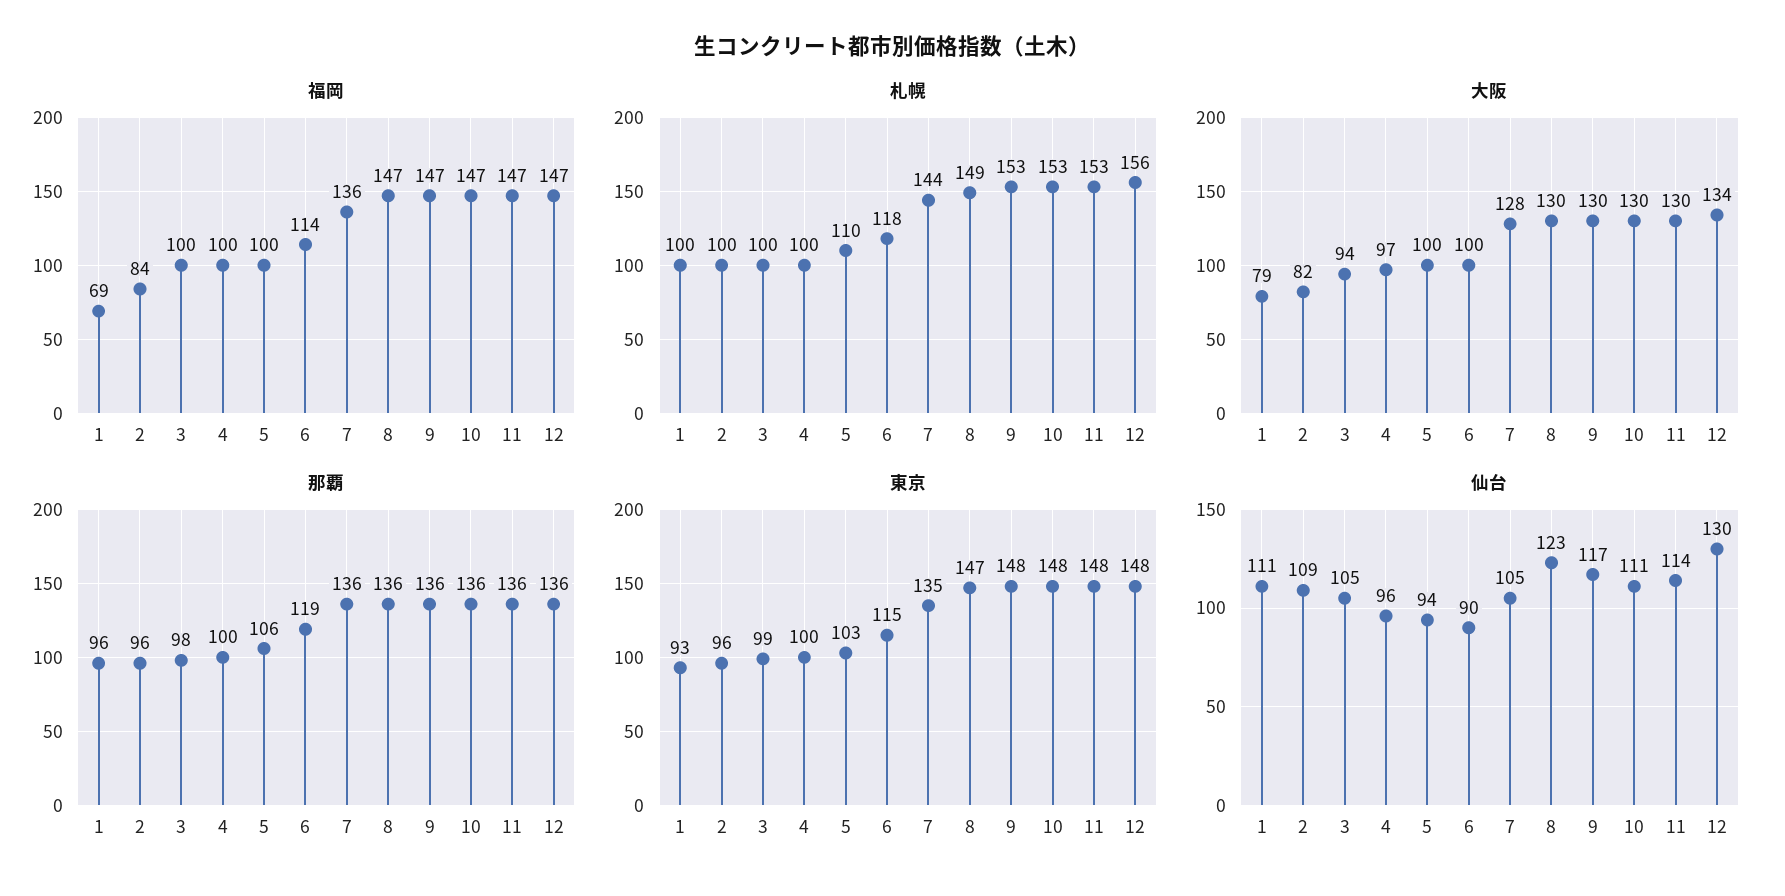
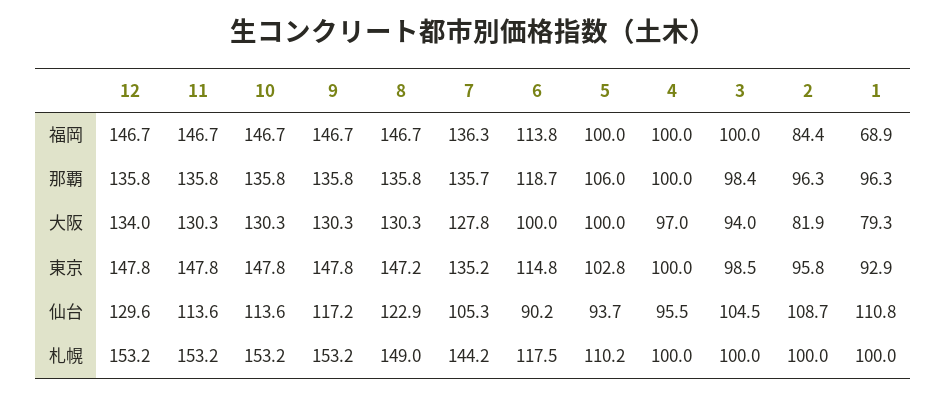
  {
    "福岡": {
      "1": 68.9,
      "2": 84.4,
      "3": 100,
      "4": 100,
      "5": 100,
      "6": 113.8,
      "7": 136.3,
      "8": 146.7,
      "9": 146.7,
      "10": 146.7,
      "11": 146.7,
      "12": 146.7
    },
    "札幌": {
      "1": 100,
      "2": 100,
      "3": 100,
      "4": 100,
      "5": 110.2,
      "6": 117.5,
      "7": 144.2,
      "8": 149,
      "9": 153.2,
      "10": 153.2,
      "11": 153.2,
-     "12": 156
+     "12": 153.2
    },
    "大阪": {
      "1": 79.3,
      "2": 81.9,
      "3": 94,
      "4": 97,
      "5": 100,
      "6": 100,
      "7": 127.8,
      "8": 130.3,
      "9": 130.3,
      "10": 130.3,
      "11": 130.3,
      "12": 134
    },
    "那覇": {
      "1": 96.3,
      "2": 96.3,
      "3": 98.4,
      "4": 100,
      "5": 106,
      "6": 118.7,
      "7": 135.7,
      "8": 135.8,
      "9": 135.8,
      "10": 135.8,
      "11": 135.8,
      "12": 135.8
    },
    "東京": {
      "1": 92.9,
      "2": 95.8,
      "3": 98.5,
      "4": 100,
      "5": 102.8,
      "6": 114.8,
      "7": 135.2,
      "8": 147.2,
      "9": 147.8,
      "10": 147.8,
      "11": 147.8,
      "12": 147.8
    },
    "仙台": {
      "1": 110.8,
      "2": 108.7,
      "3": 104.5,
      "4": 95.5,
      "5": 93.7,
      "6": 90.2,
      "7": 105.3,
      "8": 122.9,
      "9": 117.2,
-     "10": 111,
+     "10": 113.6,
      "11": 113.6,
      "12": 129.6
    }
  }

